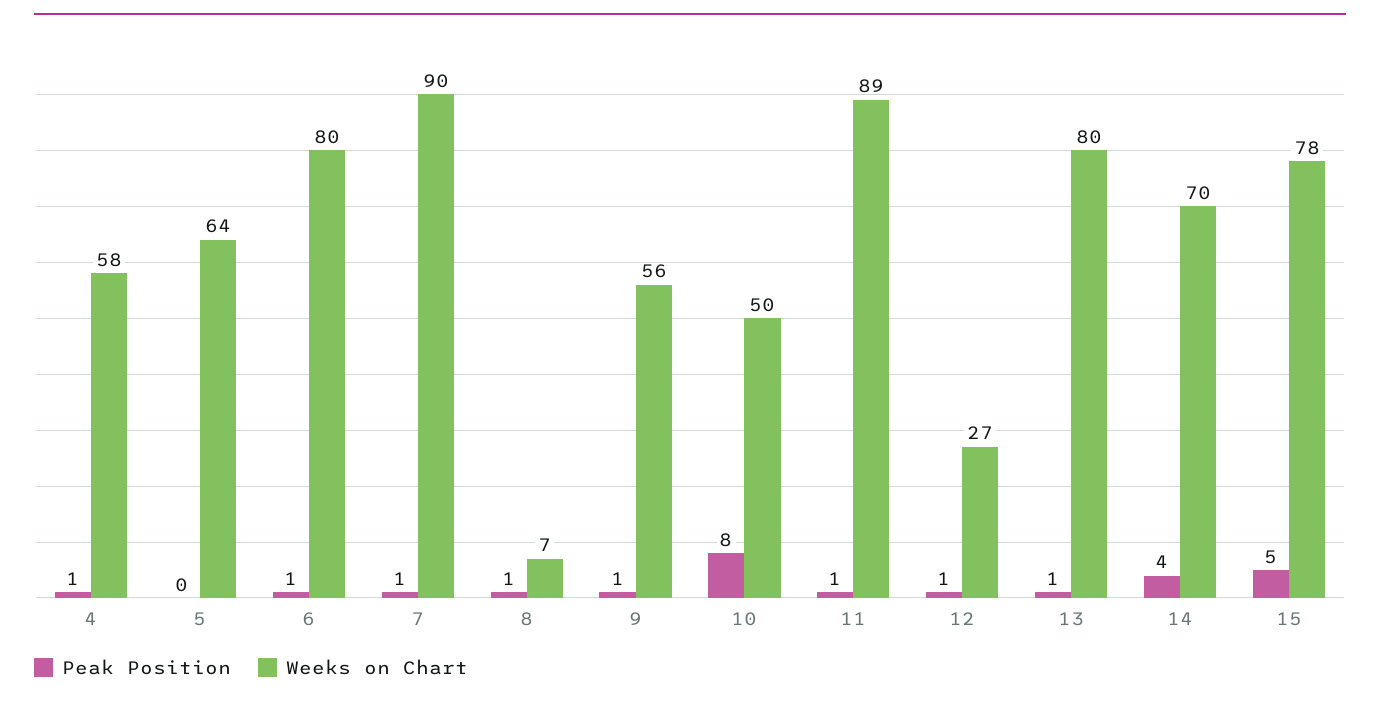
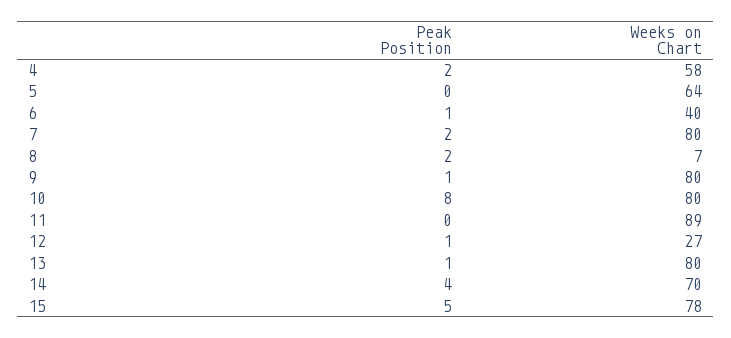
  {
    "Peak Position": {
-     "4": 1,
+     "4": 2,
      "5": 0,
      "6": 1,
-     "7": 1,
+     "7": 2,
-     "8": 1,
+     "8": 2,
      "9": 1,
      "10": 8,
-     "11": 1,
+     "11": 0,
      "12": 1,
      "13": 1,
      "14": 4,
      "15": 5
    },
    "Weeks on Chart": {
      "4": 58,
      "5": 64,
-     "6": 80,
+     "6": 40,
-     "7": 90,
+     "7": 80,
      "8": 7,
-     "9": 56,
+     "9": 80,
-     "10": 50,
+     "10": 80,
      "11": 89,
      "12": 27,
      "13": 80,
      "14": 70,
      "15": 78
    }
  }

